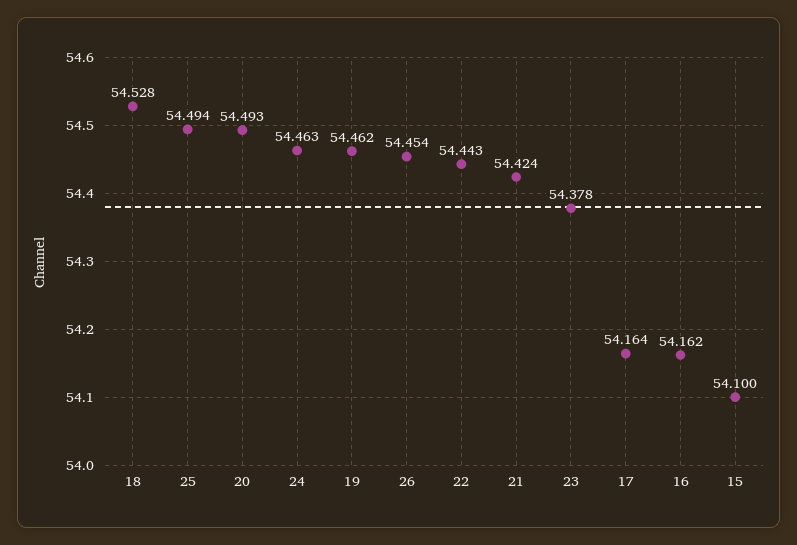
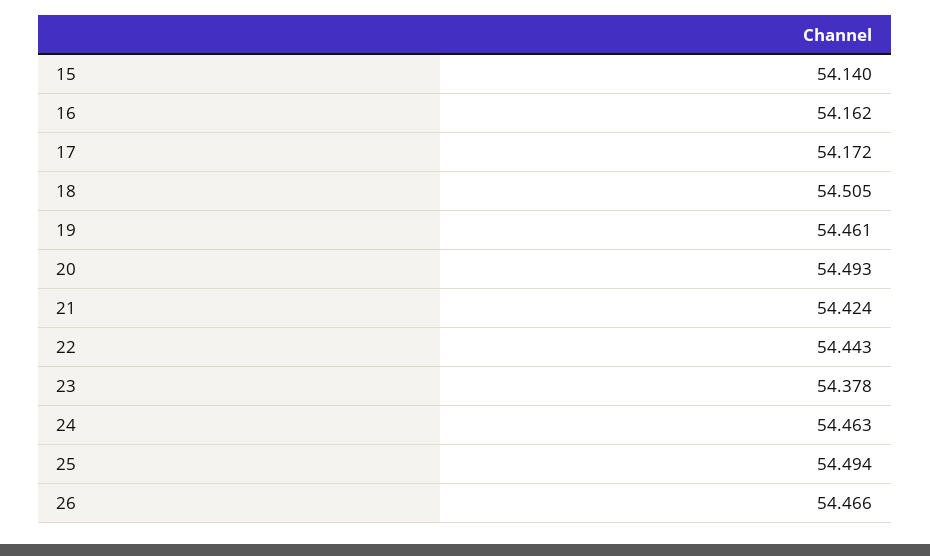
  {
-   "18": 54.528,
+   "18": 54.505,
    "25": 54.494,
    "20": 54.493,
    "24": 54.463,
-   "19": 54.462,
+   "19": 54.461,
-   "26": 54.454,
+   "26": 54.466,
    "22": 54.443,
    "21": 54.424,
    "23": 54.378,
-   "17": 54.164,
+   "17": 54.172,
    "16": 54.162,
-   "15": 54.1
+   "15": 54.14
  }

